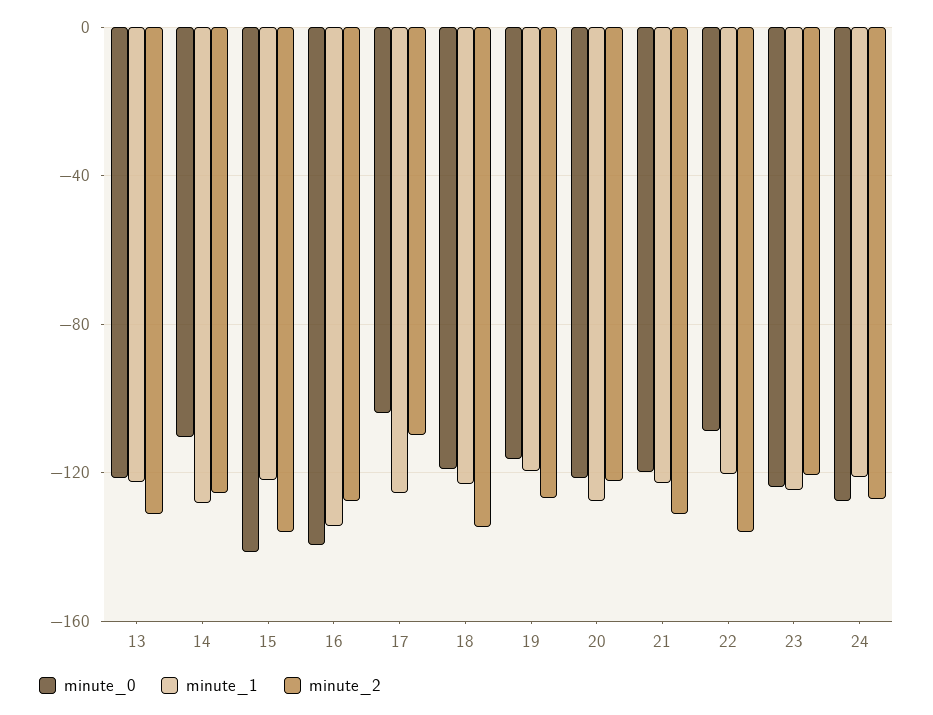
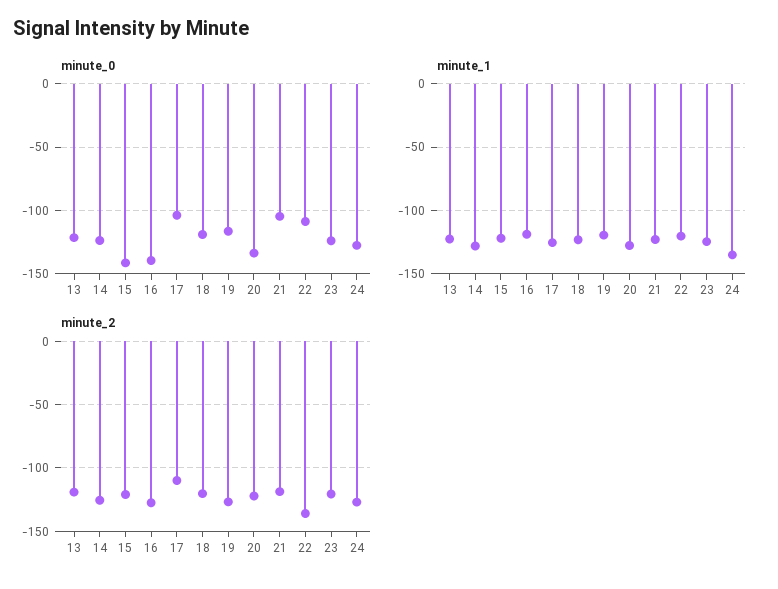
  {
    "minute_0": {
      "13": -120,
-     "14": -110,
+     "14": -125,
      "15": -140,
      "16": -140,
      "17": -105,
      "18": -120,
      "19": -115,
-     "20": -120,
+     "20": -135,
-     "21": -120,
+     "21": -105,
      "22": -110,
      "23": -125,
      "24": -130
    },
    "minute_1": {
      "13": -125,
      "14": -130,
      "15": -120,
-     "16": -135,
+     "16": -120,
      "17": -125,
      "18": -125,
      "19": -120,
      "20": -130,
      "21": -125,
      "22": -120,
      "23": -125,
-     "24": -120
+     "24": -135
    },
    "minute_2": {
-     "13": -130,
+     "13": -120,
      "14": -125,
-     "15": -135,
+     "15": -120,
      "16": -130,
      "17": -110,
-     "18": -135,
+     "18": -120,
      "19": -125,
      "20": -120,
-     "21": -130,
+     "21": -120,
      "22": -135,
      "23": -120,
      "24": -125
    }
  }

